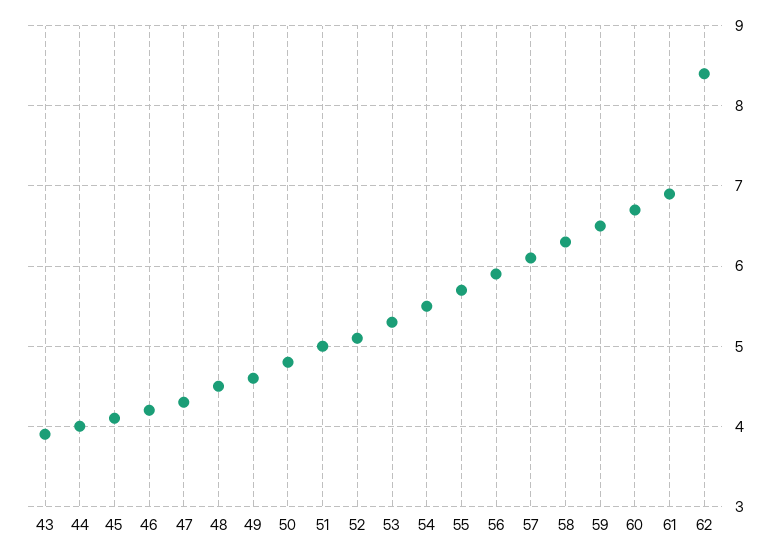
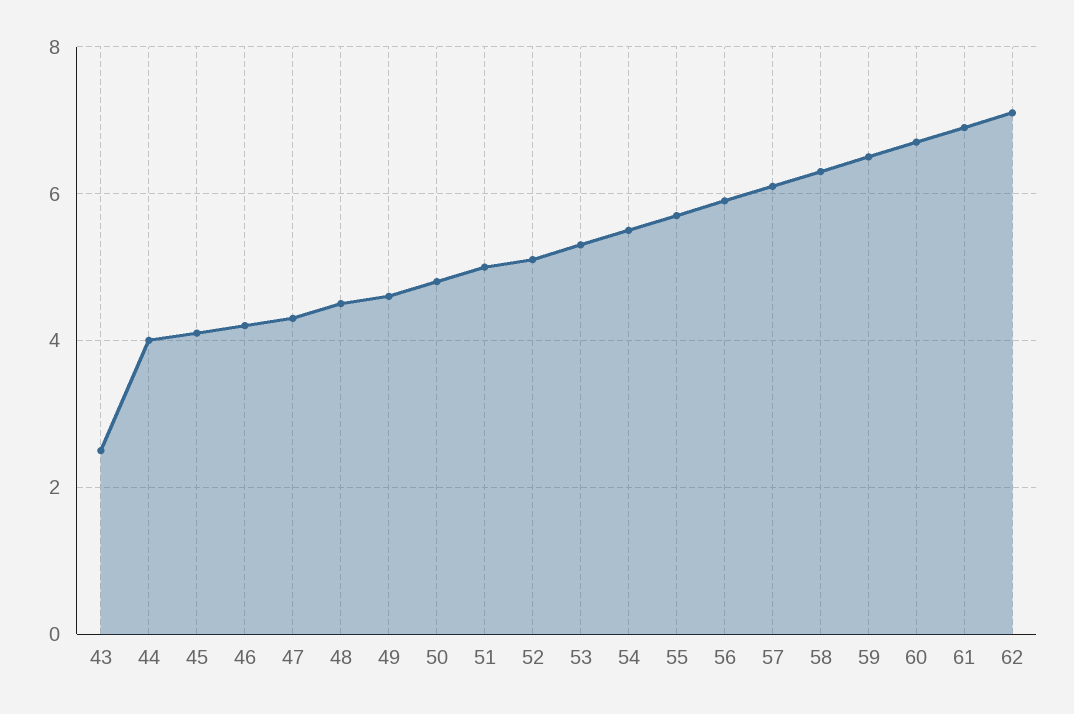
  {
-   "43": 3.9,
+   "43": 2.5,
    "44": 4,
    "45": 4.1,
    "46": 4.2,
    "47": 4.3,
    "48": 4.5,
    "49": 4.6,
    "50": 4.8,
    "51": 5,
    "52": 5.1,
    "53": 5.3,
    "54": 5.5,
    "55": 5.7,
    "56": 5.9,
    "57": 6.1,
    "58": 6.3,
    "59": 6.5,
    "60": 6.7,
    "61": 6.9,
-   "62": 8.4
+   "62": 7
  }

